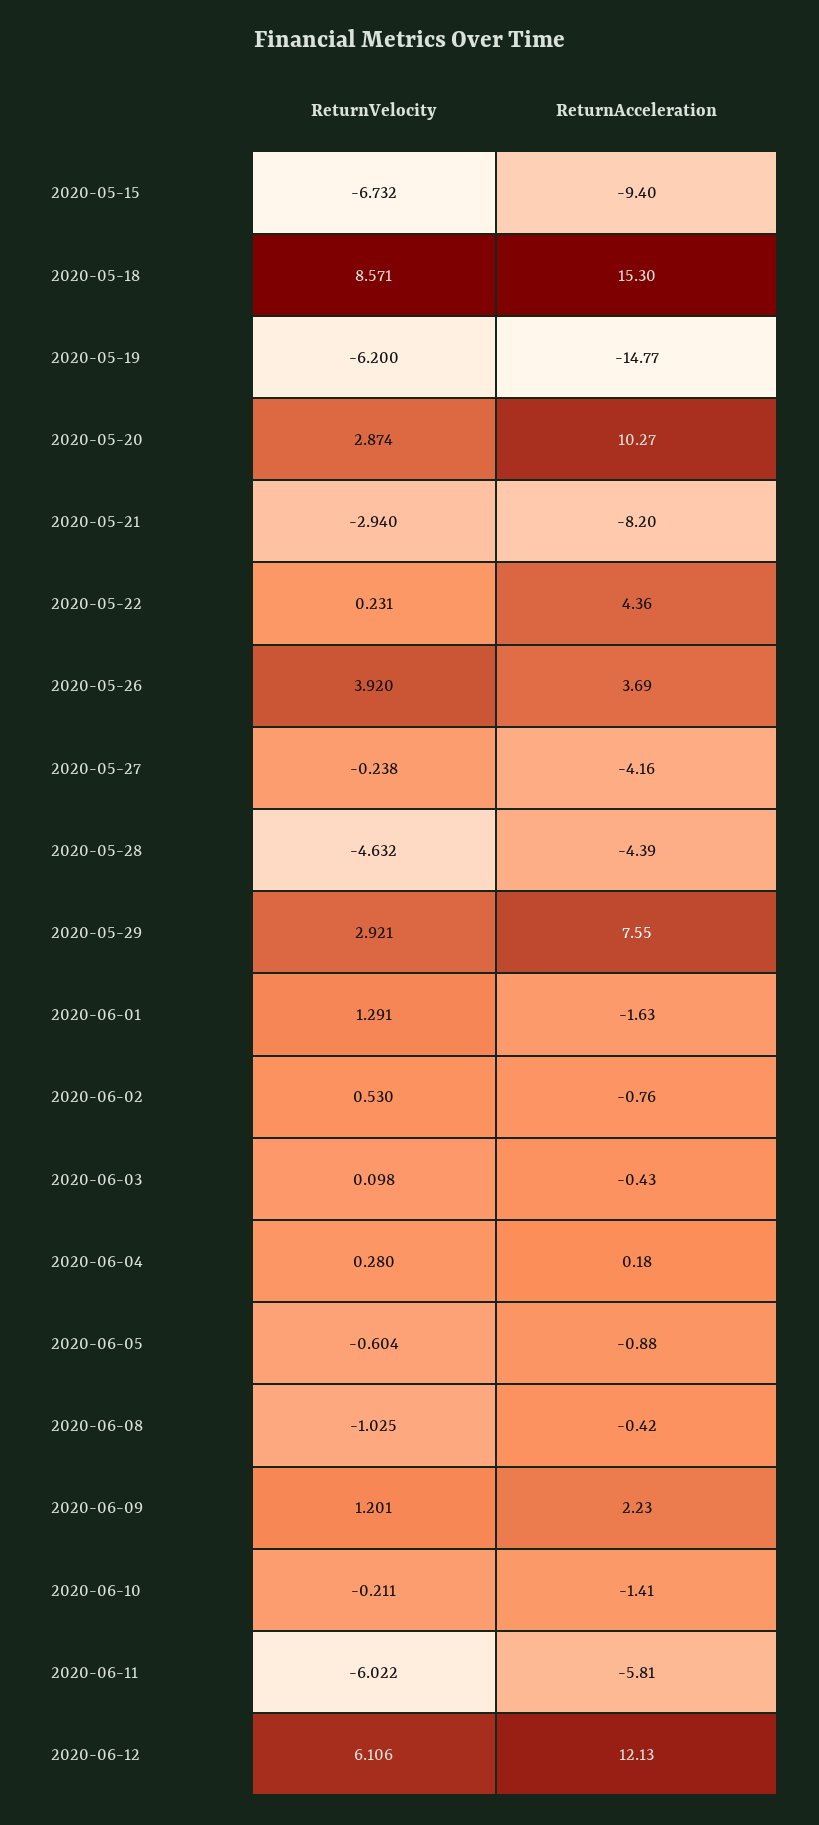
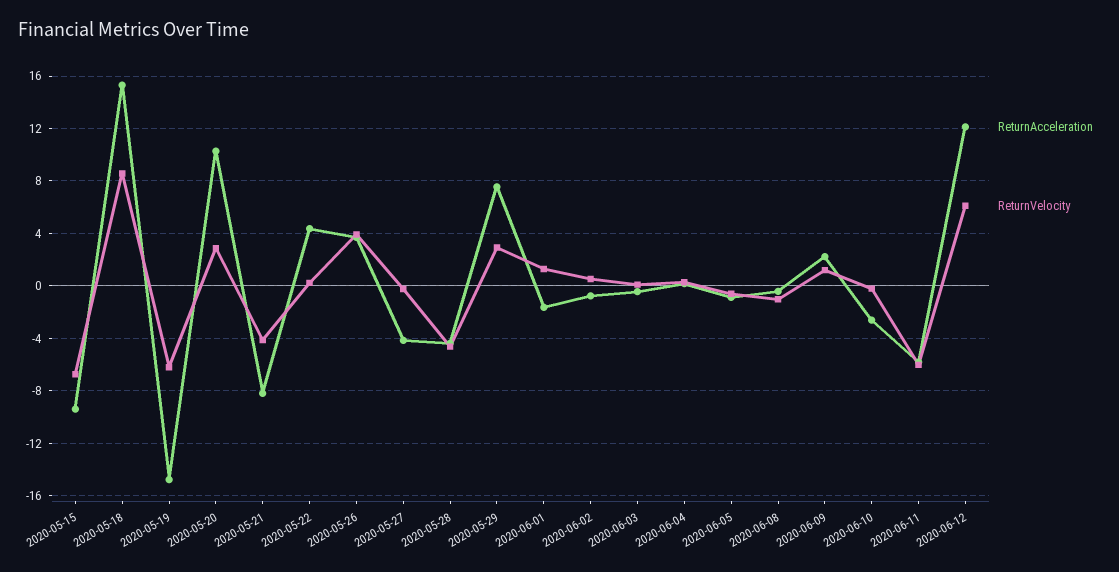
  {
    "ReturnVelocity": {
      "2020-05-15": -6.732,
      "2020-05-18": 8.571,
      "2020-05-19": -6.2,
      "2020-05-20": 2.874,
-     "2020-05-21": -2.94,
+     "2020-05-21": -4,
      "2020-05-22": 0.231,
      "2020-05-26": 3.92,
      "2020-05-27": -0.238,
      "2020-05-28": -4.632,
      "2020-05-29": 2.921,
      "2020-06-01": 1.291,
      "2020-06-02": 0.53,
      "2020-06-03": 0.098,
      "2020-06-04": 0.28,
      "2020-06-05": -0.604,
      "2020-06-08": -1.025,
      "2020-06-09": 1.201,
      "2020-06-10": -0.211,
      "2020-06-11": -6.022,
      "2020-06-12": 6.106
    },
    "ReturnAcceleration": {
      "2020-05-15": -9.4,
      "2020-05-18": 15.3,
      "2020-05-19": -14.77,
      "2020-05-20": 10.27,
      "2020-05-21": -8.2,
      "2020-05-22": 4.36,
      "2020-05-26": 3.69,
      "2020-05-27": -4.16,
      "2020-05-28": -4.39,
      "2020-05-29": 7.55,
      "2020-06-01": -1.63,
      "2020-06-02": -0.76,
      "2020-06-03": -0.43,
      "2020-06-04": 0.18,
      "2020-06-05": -0.88,
      "2020-06-08": -0.42,
      "2020-06-09": 2.23,
-     "2020-06-10": -1.41,
+     "2020-06-10": -2.5,
      "2020-06-11": -5.81,
      "2020-06-12": 12.13
    }
  }

